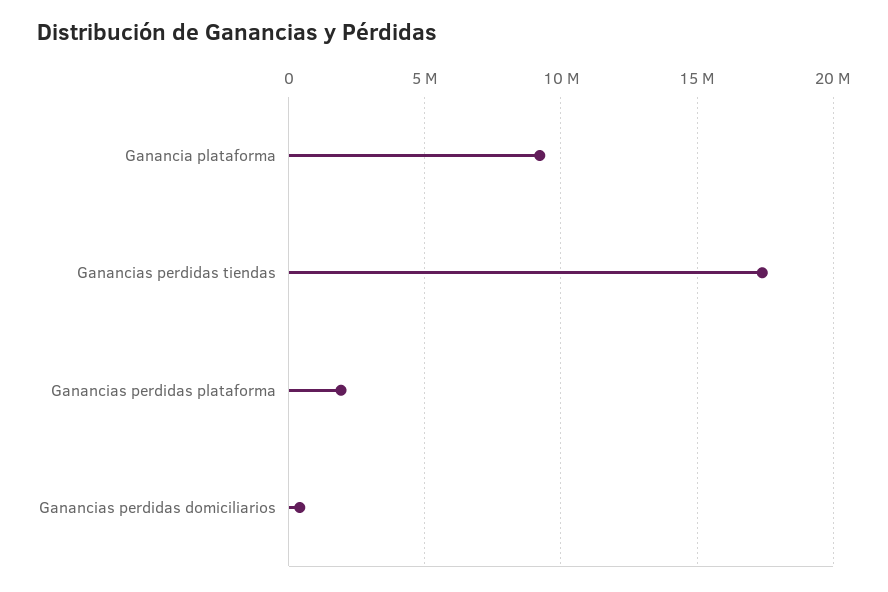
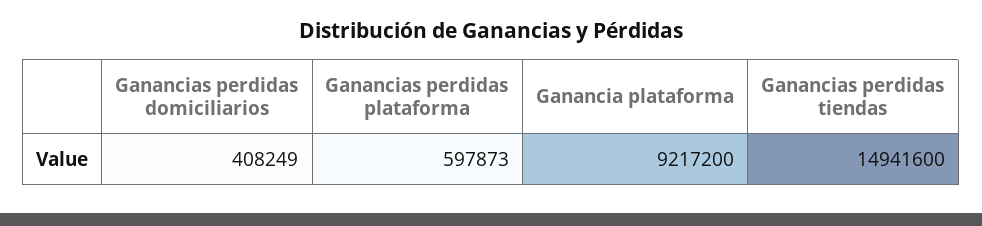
  {
    "Ganancia plataforma": 9217200,
-   "Ganancias perdidas tiendas": 17500000,
+   "Ganancias perdidas tiendas": 14941600,
-   "Ganancias perdidas plataforma": 2000000,
+   "Ganancias perdidas plataforma": 597873,
    "Ganancias perdidas domiciliarios": 408249
  }

